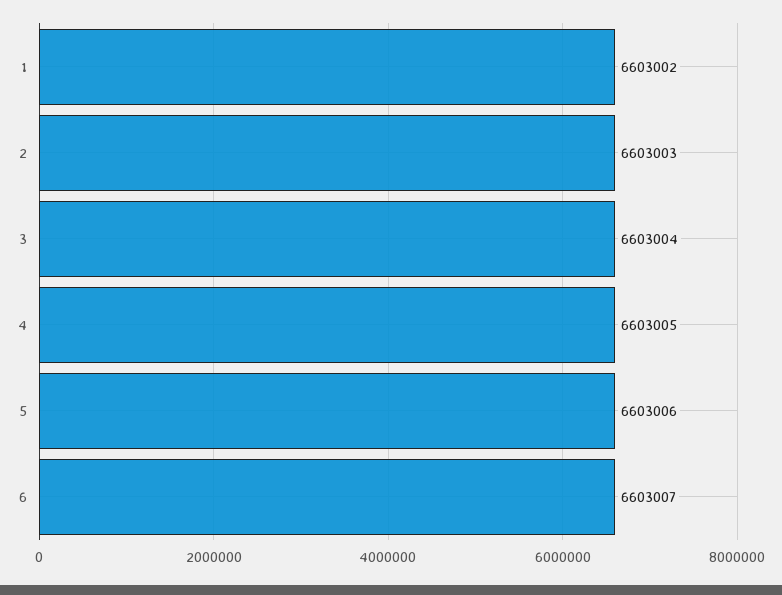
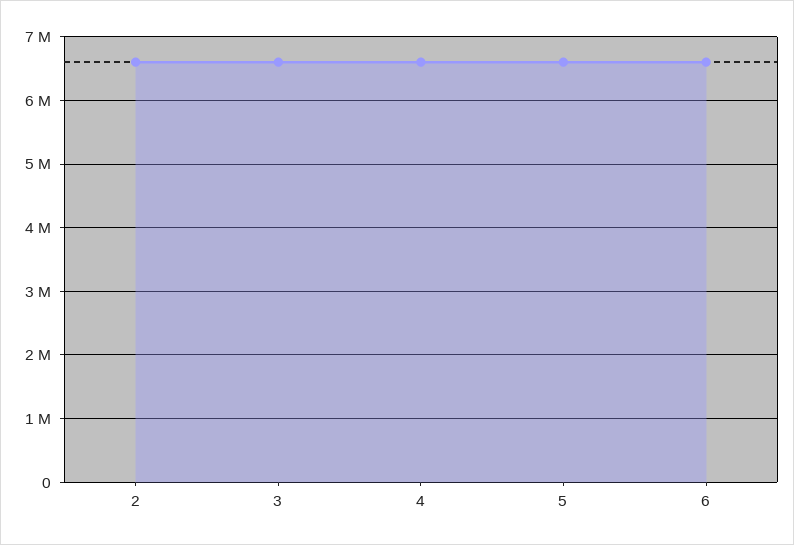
  {
-   "1": 6603002,
    "2": 6603003,
    "3": 6603004,
    "4": 6603005,
    "5": 6603006,
    "6": 6603007
  }

